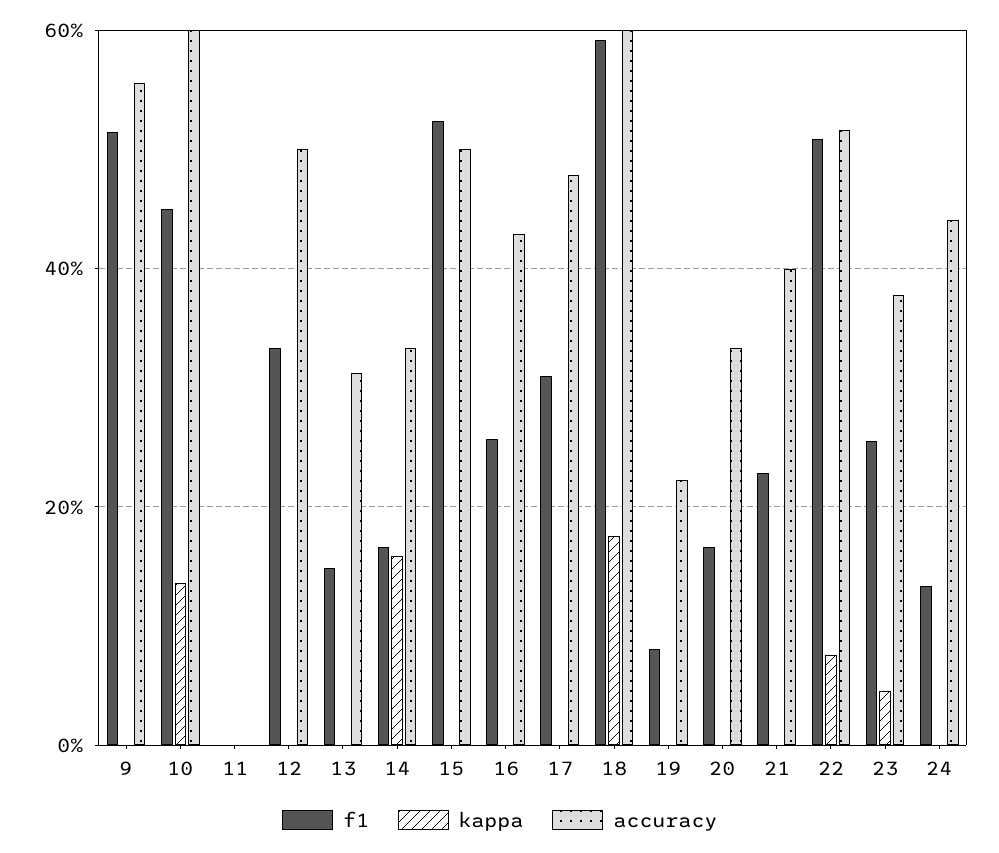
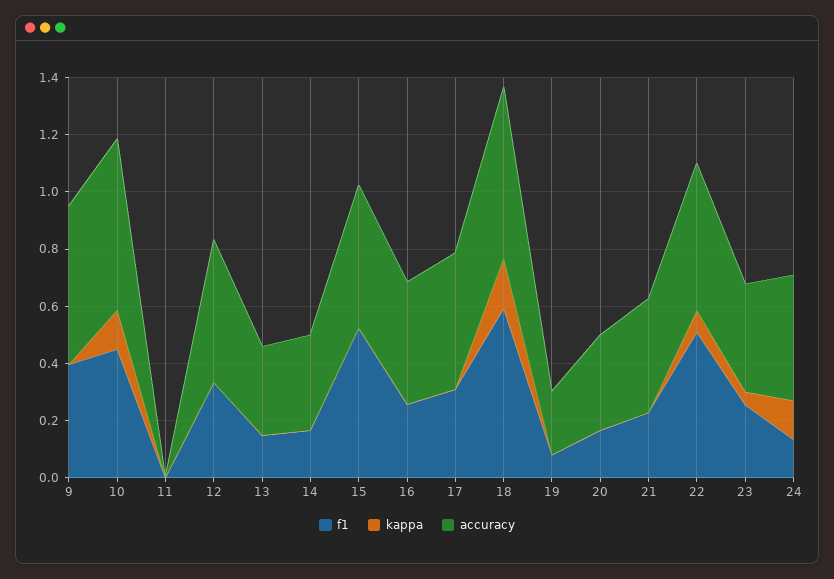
  {
    "f1": {
-     "9": 0.52,
+     "9": 0.4,
      "10": 0.46,
      "11": 0,
      "12": 0.34,
      "13": 0.14,
      "14": 0.16,
      "15": 0.52,
      "16": 0.26,
      "17": 0.3,
      "18": 0.6,
      "19": 0.08,
      "20": 0.16,
      "21": 0.22,
      "22": 0.5,
      "23": 0.26,
      "24": 0.14
    },
    "kappa": {
      "9": 0,
      "10": 0.14,
      "11": 0,
      "12": 0,
      "13": 0,
-     "14": 0.16,
+     "14": 0,
      "15": 0,
      "16": 0,
      "17": 0,
      "18": 0.18,
      "19": 0,
      "20": 0,
      "21": 0,
      "22": 0.08,
      "23": 0.04,
-     "24": 0
+     "24": 0.15
    },
    "accuracy": {
      "9": 0.56,
      "10": 0.6,
      "11": 0,
      "12": 0.5,
      "13": 0.32,
      "14": 0.34,
      "15": 0.5,
      "16": 0.42,
      "17": 0.48,
      "18": 0.6,
      "19": 0.22,
      "20": 0.34,
      "21": 0.4,
      "22": 0.52,
      "23": 0.38,
      "24": 0.44
    }
  }

